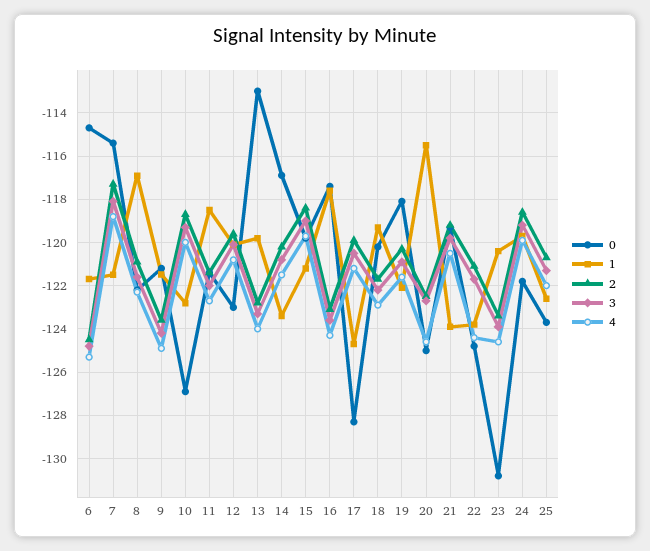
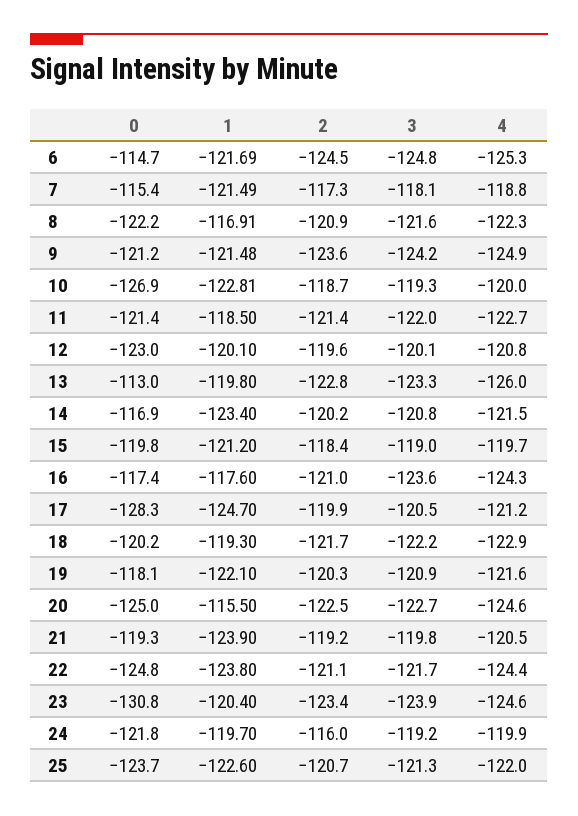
  {
    "0": {
      "6": -114.7,
      "7": -115.4,
      "8": -122.2,
      "9": -121.2,
      "10": -126.9,
      "11": -121.4,
      "12": -123,
      "13": -113,
      "14": -116.9,
      "15": -119.8,
      "16": -117.4,
      "17": -128.3,
      "18": -120.2,
      "19": -118.1,
      "20": -125,
      "21": -119.3,
      "22": -124.8,
      "23": -130.8,
      "24": -121.8,
      "25": -123.7
    },
    "1": {
      "6": -121.69,
      "7": -121.49,
      "8": -116.91,
      "9": -121.48,
      "10": -122.81,
      "11": -118.5,
      "12": -120.1,
      "13": -119.8,
      "14": -123.4,
      "15": -121.2,
      "16": -117.6,
      "17": -124.7,
      "18": -119.3,
      "19": -122.1,
      "20": -115.5,
      "21": -123.9,
      "22": -123.8,
      "23": -120.4,
      "24": -119.7,
      "25": -122.6
    },
    "2": {
      "6": -124.5,
      "7": -117.3,
      "8": -120.9,
      "9": -123.6,
      "10": -118.7,
      "11": -121.4,
      "12": -119.6,
      "13": -122.8,
      "14": -120.2,
      "15": -118.4,
-     "16": -123,
+     "16": -121,
      "17": -119.9,
      "18": -121.7,
      "19": -120.3,
      "20": -122.5,
      "21": -119.2,
      "22": -121.1,
      "23": -123.4,
-     "24": -118.5,
+     "24": -116,
      "25": -120.7
    },
    "3": {
      "6": -124.8,
      "7": -118.1,
      "8": -121.6,
      "9": -124.2,
      "10": -119.3,
      "11": -122,
      "12": -120.1,
      "13": -123.3,
      "14": -120.8,
      "15": -119,
      "16": -123.6,
      "17": -120.5,
      "18": -122.2,
      "19": -120.9,
      "20": -122.7,
      "21": -119.8,
      "22": -121.7,
      "23": -123.9,
      "24": -119.2,
      "25": -121.3
    },
    "4": {
      "6": -125.3,
      "7": -118.8,
      "8": -122.3,
      "9": -124.9,
      "10": -120,
      "11": -122.7,
      "12": -120.8,
-     "13": -124,
+     "13": -126,
      "14": -121.5,
      "15": -119.7,
      "16": -124.3,
      "17": -121.2,
      "18": -122.9,
      "19": -121.6,
      "20": -124.6,
      "21": -120.5,
      "22": -124.4,
      "23": -124.6,
      "24": -119.9,
      "25": -122
    }
  }

